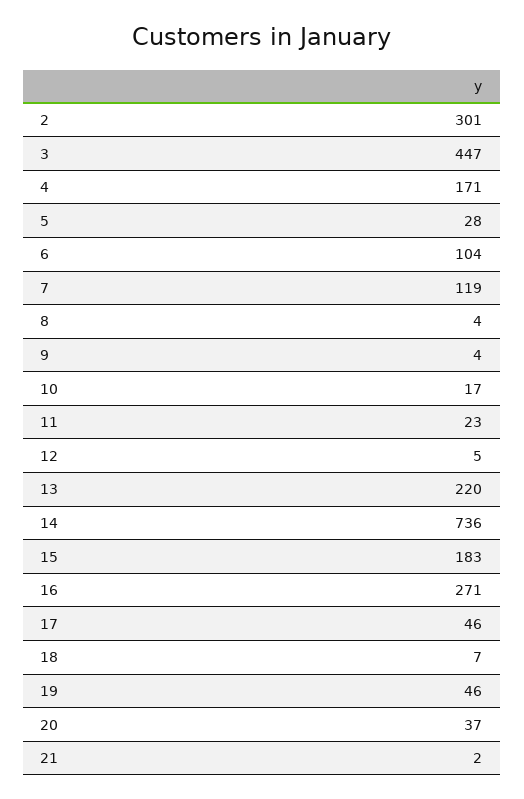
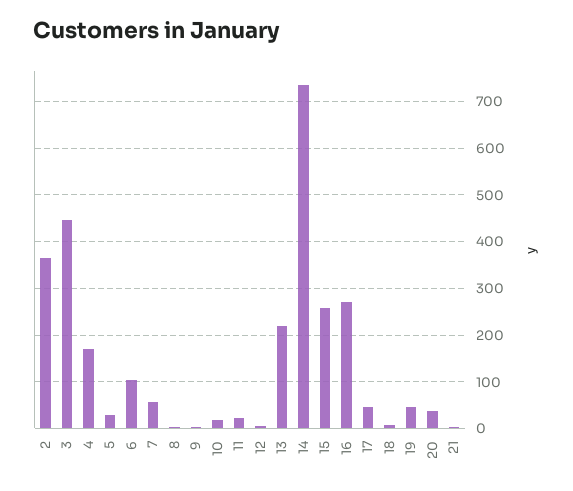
  {
-   "2": 301,
+   "2": 360,
    "3": 447,
    "4": 171,
    "5": 28,
    "6": 104,
-   "7": 119,
+   "7": 60,
    "8": 4,
    "9": 4,
    "10": 17,
    "11": 23,
    "12": 5,
    "13": 220,
    "14": 736,
-   "15": 183,
+   "15": 260,
    "16": 271,
    "17": 46,
    "18": 7,
    "19": 46,
    "20": 37,
    "21": 2
  }

